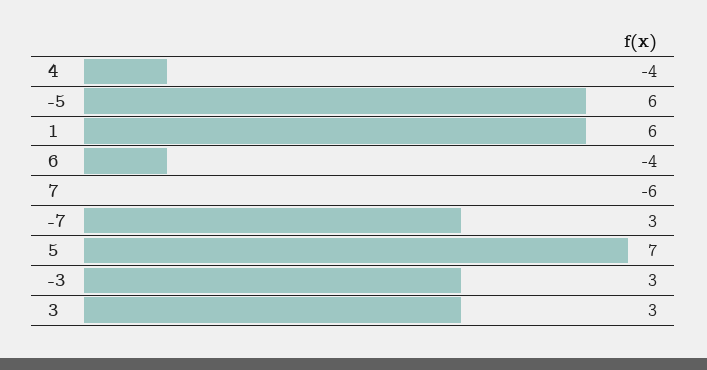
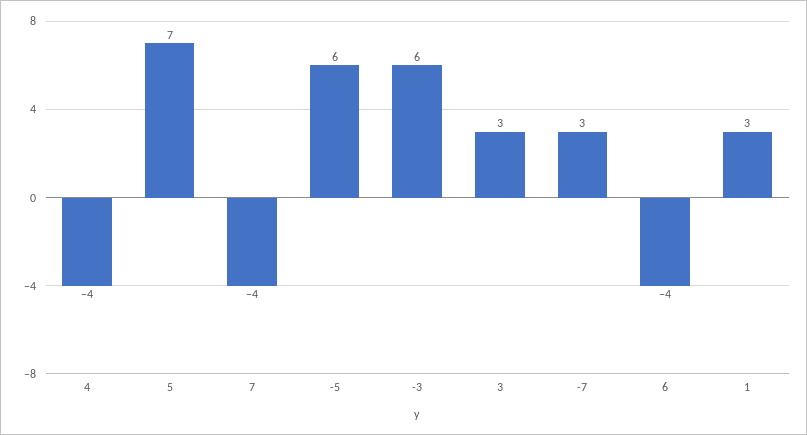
  {
    "4": -4,
    "-5": 6,
-   "1": 6,
+   "1": 3,
    "6": -4,
-   "7": -6,
+   "7": -4,
    "-7": 3,
    "5": 7,
-   "-3": 3,
+   "-3": 6,
    "3": 3
  }

